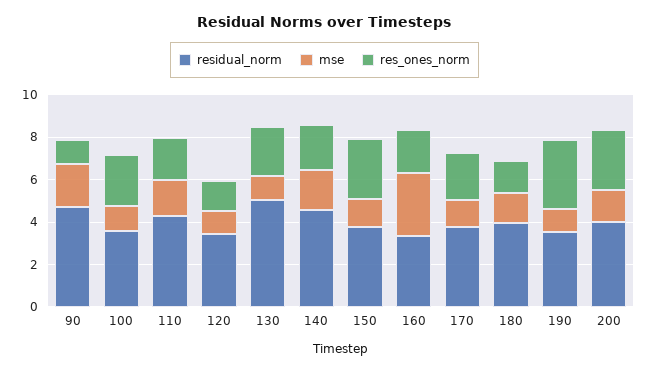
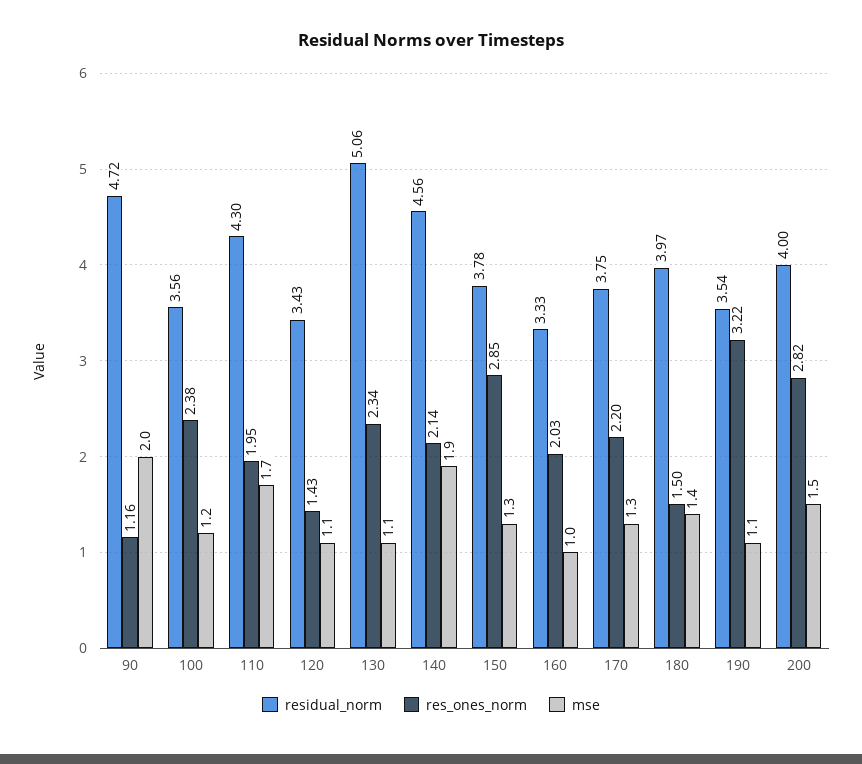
  {
    "residual_norm": {
      "90": 4.72,
      "100": 3.56,
      "110": 4.3,
      "120": 3.43,
      "130": 5.06,
      "140": 4.56,
      "150": 3.78,
      "160": 3.33,
      "170": 3.75,
      "180": 3.97,
      "190": 3.54,
      "200": 4
    },
    "mse": {
      "90": 2,
      "100": 1.2,
      "110": 1.7,
      "120": 1.1,
      "130": 1.1,
      "140": 1.9,
      "150": 1.3,
-     "160": 3,
+     "160": 1,
      "170": 1.3,
      "180": 1.4,
      "190": 1.1,
      "200": 1.5
    },
    "res_ones_norm": {
      "90": 1.16,
      "100": 2.38,
      "110": 1.95,
      "120": 1.43,
      "130": 2.34,
      "140": 2.14,
      "150": 2.85,
      "160": 2.03,
      "170": 2.2,
      "180": 1.5,
      "190": 3.22,
      "200": 2.82
    }
  }

